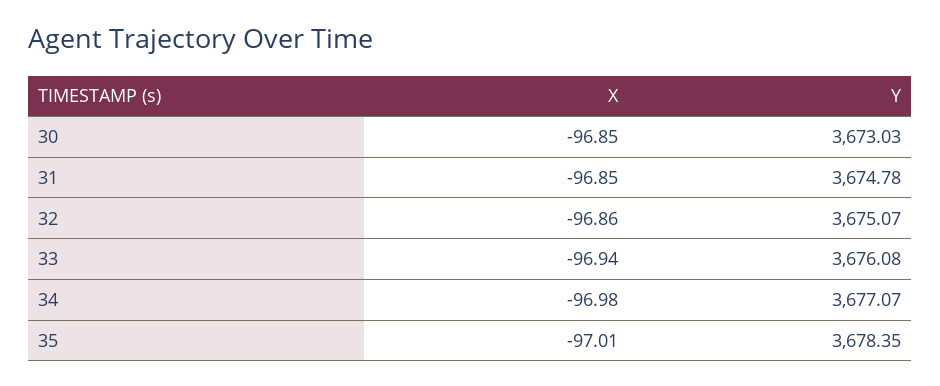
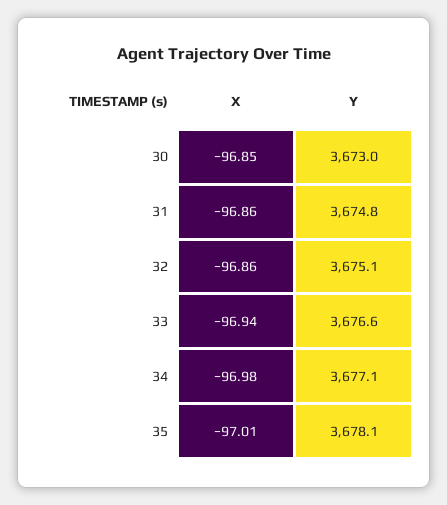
  {
    "X": {
      "30": -96.85,
-     "31": -96.85,
+     "31": -96.86,
      "32": -96.86,
      "33": -96.94,
      "34": -96.98,
      "35": -97.01
    },
    "Y": {
      "30": 3673.03,
      "31": 3674.78,
      "32": 3675.07,
-     "33": 3676.08,
+     "33": 3676.6,
      "34": 3677.07,
-     "35": 3678.35
+     "35": 3678.1
    }
  }

